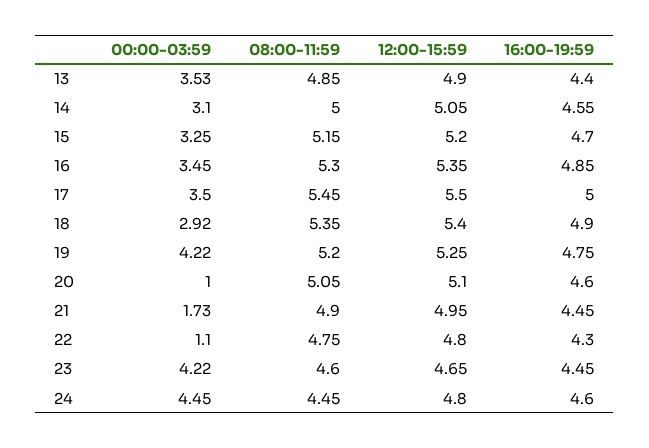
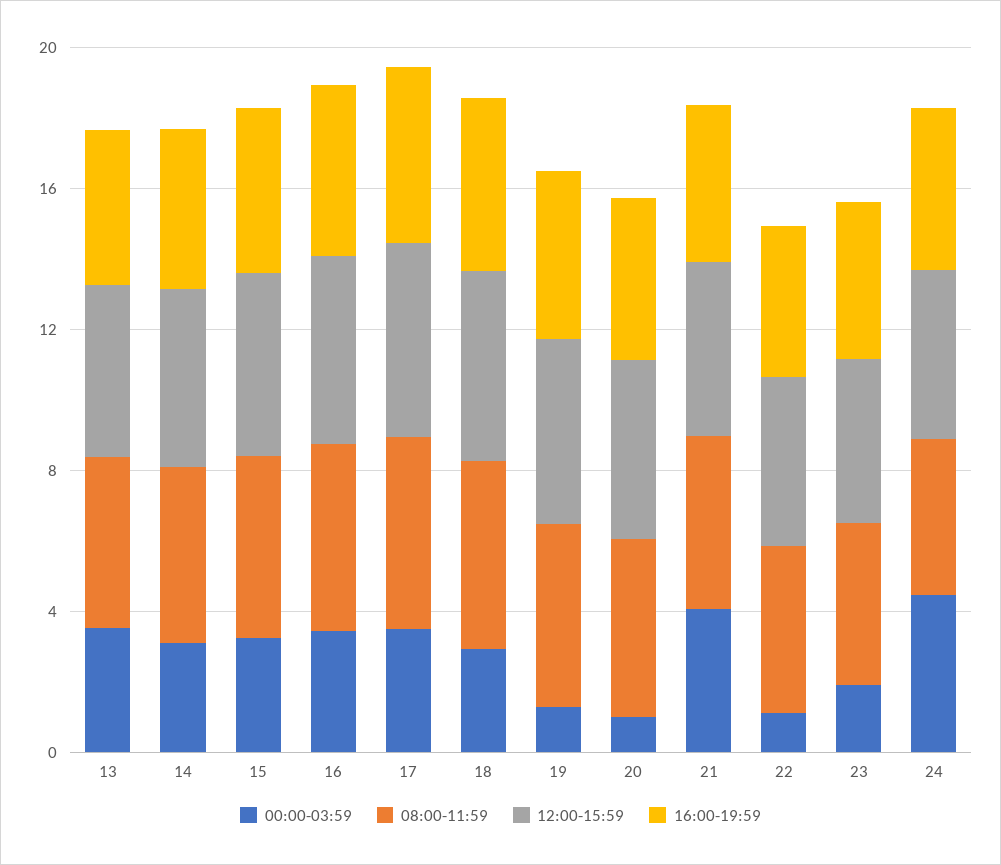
  {
    "00:00-03:59": {
      "13": 3.53,
      "14": 3.1,
      "15": 3.25,
      "16": 3.45,
      "17": 3.5,
      "18": 2.92,
-     "19": 4.22,
+     "19": 1,
      "20": 1,
-     "21": 1.73,
+     "21": 4,
      "22": 1.1,
-     "23": 4.22,
+     "23": 2,
      "24": 4.45
    },
    "08:00-11:59": {
      "13": 4.85,
      "14": 5,
      "15": 5.15,
      "16": 5.3,
      "17": 5.45,
      "18": 5.35,
      "19": 5.2,
      "20": 5.05,
      "21": 4.9,
      "22": 4.75,
      "23": 4.6,
      "24": 4.45
    },
    "12:00-15:59": {
      "13": 4.9,
      "14": 5.05,
      "15": 5.2,
      "16": 5.35,
      "17": 5.5,
      "18": 5.4,
      "19": 5.25,
      "20": 5.1,
      "21": 4.95,
      "22": 4.8,
      "23": 4.65,
      "24": 4.8
    },
    "16:00-19:59": {
      "13": 4.4,
      "14": 4.55,
      "15": 4.7,
      "16": 4.85,
      "17": 5,
      "18": 4.9,
      "19": 4.75,
      "20": 4.6,
      "21": 4.45,
      "22": 4.3,
      "23": 4.45,
      "24": 4.6
    }
  }

